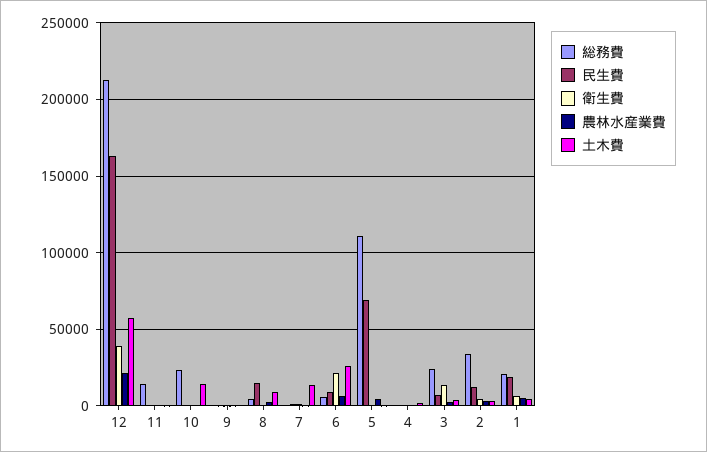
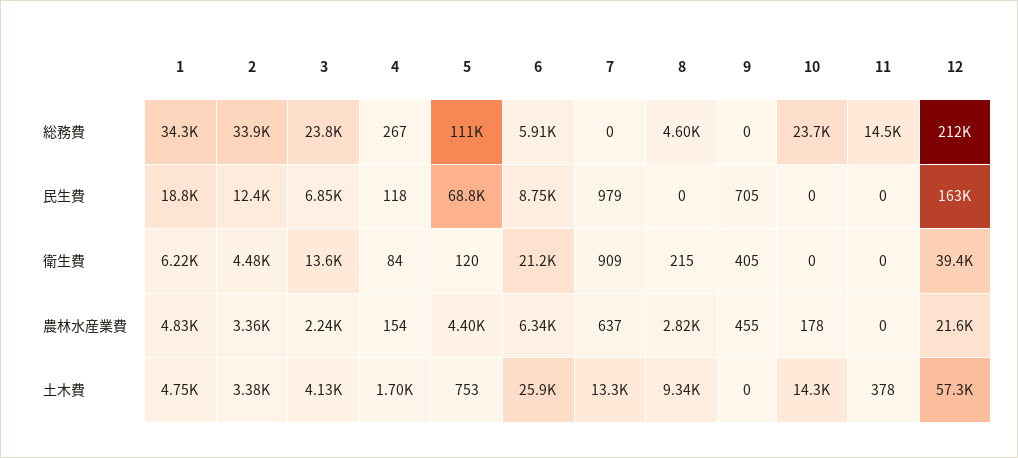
  {
    "総務費": {
      "12": 212000,
      "11": 14500,
      "10": 23700,
      "9": 0,
      "8": 4600,
      "7": 0,
      "6": 5910,
      "5": 111000,
      "4": 267,
      "3": 23800,
      "2": 33900,
-     "1": 20000
+     "1": 34300
    },
    "民生費": {
      "12": 163000,
      "11": 0,
      "10": 0,
      "9": 705,
-     "8": 15000,
+     "8": 0,
      "7": 979,
      "6": 8750,
      "5": 68800,
      "4": 118,
      "3": 6850,
      "2": 12400,
      "1": 18800
    },
    "衛生費": {
      "12": 39400,
      "11": 0,
      "10": 0,
      "9": 405,
      "8": 215,
      "7": 909,
      "6": 21200,
      "5": 120,
      "4": 84,
      "3": 13600,
      "2": 4480,
      "1": 6220
    },
    "農林水産業費": {
      "12": 21600,
      "11": 0,
      "10": 178,
      "9": 455,
      "8": 2820,
      "7": 637,
      "6": 6340,
      "5": 4400,
      "4": 154,
      "3": 2240,
      "2": 3360,
      "1": 4830
    },
    "土木費": {
      "12": 57300,
      "11": 378,
      "10": 14300,
      "9": 0,
      "8": 9340,
      "7": 13300,
      "6": 25900,
      "5": 753,
      "4": 1700,
      "3": 4130,
      "2": 3380,
      "1": 4750
    }
  }

